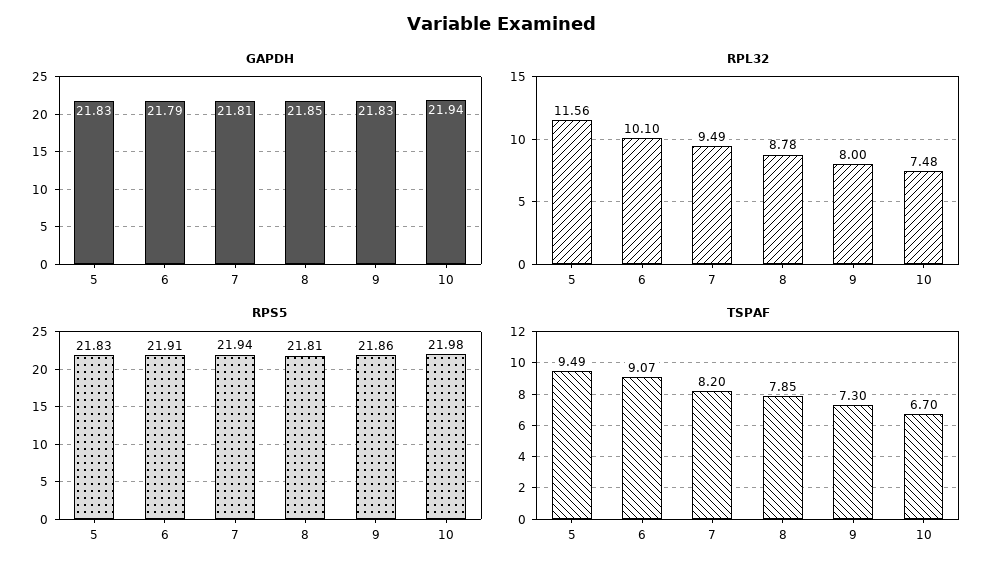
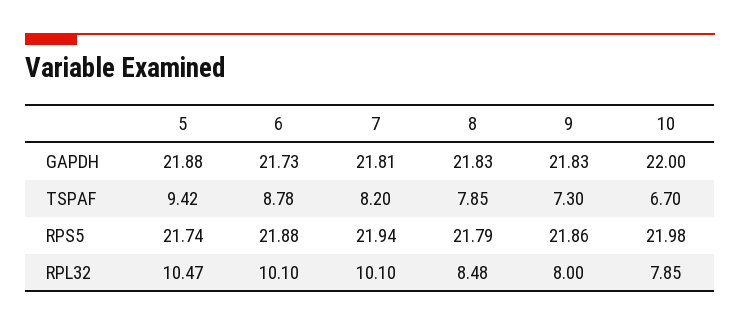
  {
    "GAPDH": {
-     "5": 21.83,
+     "5": 21.88,
-     "6": 21.79,
+     "6": 21.73,
      "7": 21.81,
-     "8": 21.85,
+     "8": 21.83,
      "9": 21.83,
-     "10": 21.94
+     "10": 22
    },
    "RPL32": {
-     "5": 11.56,
+     "5": 10.47,
      "6": 10.1,
-     "7": 9.49,
+     "7": 10.1,
-     "8": 8.78,
+     "8": 8.48,
      "9": 8,
-     "10": 7.48
+     "10": 7.85
    },
    "RPS5": {
-     "5": 21.83,
+     "5": 21.74,
-     "6": 21.91,
+     "6": 21.88,
      "7": 21.94,
-     "8": 21.81,
+     "8": 21.79,
      "9": 21.86,
      "10": 21.98
    },
    "TSPAF": {
-     "5": 9.49,
+     "5": 9.42,
-     "6": 9.07,
+     "6": 8.78,
      "7": 8.2,
      "8": 7.85,
      "9": 7.3,
      "10": 6.7
    }
  }

